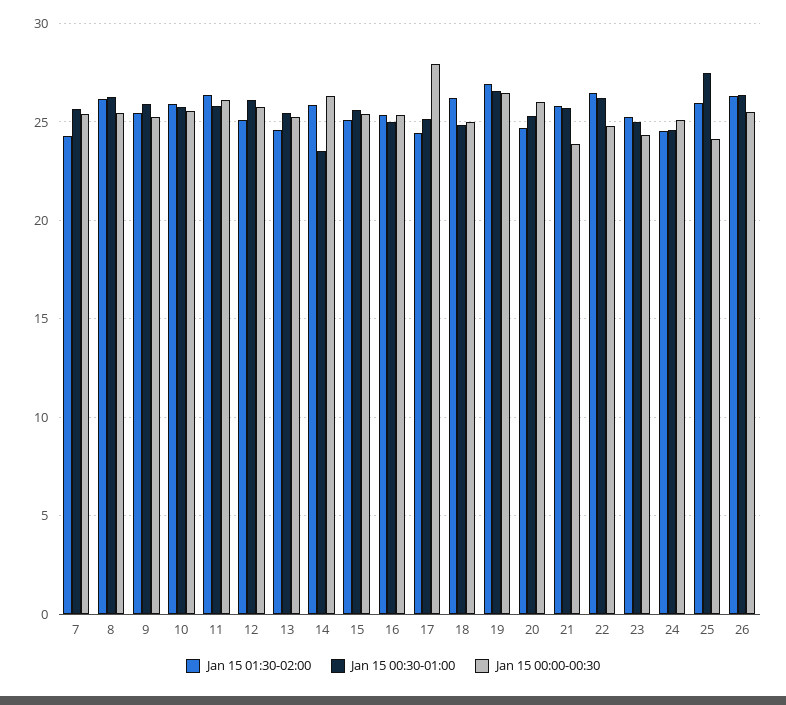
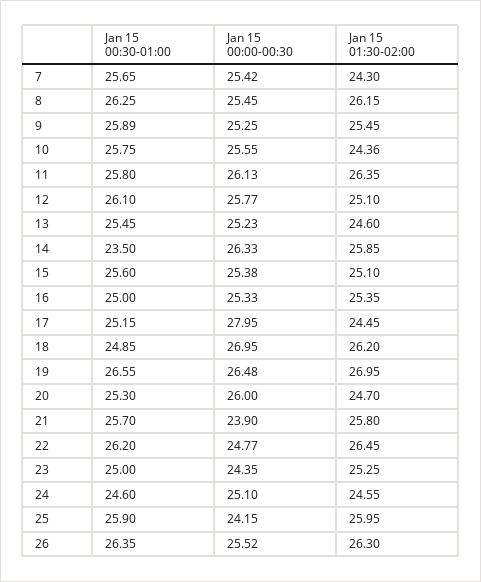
  {
    "Jan 15 01:30-02:00": {
      "7": 24.3,
      "8": 26.15,
      "9": 25.45,
-     "10": 26,
+     "10": 24.36,
      "11": 26.35,
      "12": 25.1,
      "13": 24.6,
      "14": 25.85,
      "15": 25.1,
      "16": 25.35,
      "17": 24.45,
      "18": 26.2,
      "19": 26.95,
      "20": 24.7,
      "21": 25.8,
      "22": 26.45,
      "23": 25.25,
      "24": 24.55,
      "25": 25.95,
      "26": 26.3
    },
    "Jan 15 00:30-01:00": {
      "7": 25.65,
      "8": 26.25,
      "9": 25.89,
      "10": 25.75,
      "11": 25.8,
      "12": 26.1,
      "13": 25.45,
      "14": 23.5,
      "15": 25.6,
      "16": 25,
      "17": 25.15,
      "18": 24.85,
      "19": 26.55,
      "20": 25.3,
      "21": 25.7,
      "22": 26.2,
      "23": 25,
      "24": 24.6,
-     "25": 27.5,
+     "25": 25.9,
      "26": 26.35
    },
    "Jan 15 00:00-00:30": {
      "7": 25.42,
      "8": 25.45,
      "9": 25.25,
      "10": 25.55,
      "11": 26.13,
      "12": 25.77,
      "13": 25.23,
      "14": 26.33,
      "15": 25.38,
      "16": 25.33,
      "17": 27.95,
-     "18": 25,
+     "18": 26.95,
      "19": 26.48,
      "20": 26,
      "21": 23.9,
      "22": 24.77,
      "23": 24.35,
      "24": 25.1,
      "25": 24.15,
      "26": 25.52
    }
  }

